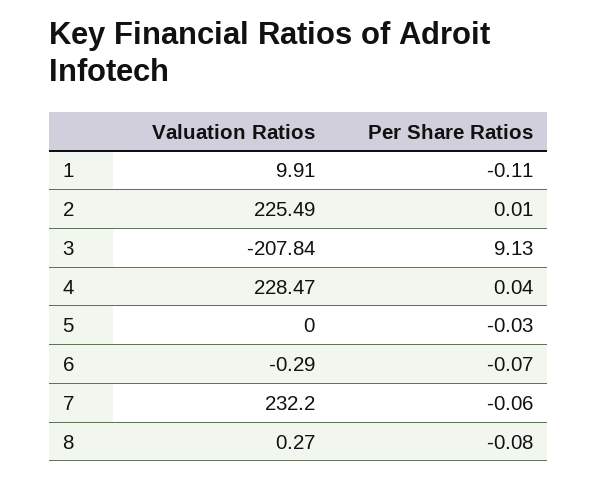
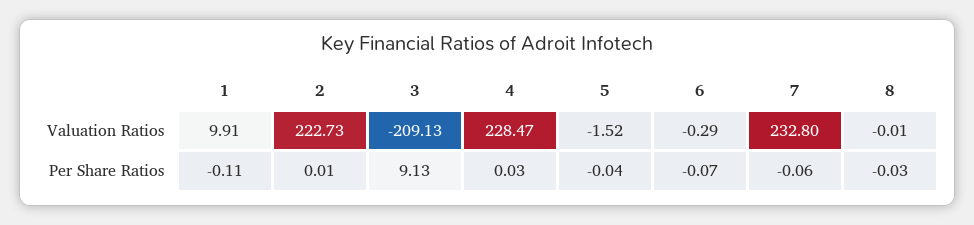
  {
    "Valuation Ratios": {
      "1": 9.91,
-     "2": 225.49,
+     "2": 222.73,
-     "3": -207.84,
+     "3": -209.13,
      "4": 228.47,
-     "5": 0,
+     "5": -1.52,
      "6": -0.29,
-     "7": 232.2,
+     "7": 232.8,
-     "8": 0.27
+     "8": -0.01
    },
    "Per Share Ratios": {
      "1": -0.11,
      "2": 0.01,
      "3": 9.13,
-     "4": 0.04,
+     "4": 0.03,
-     "5": -0.03,
+     "5": -0.04,
      "6": -0.07,
      "7": -0.06,
-     "8": -0.08
+     "8": -0.03
    }
  }

